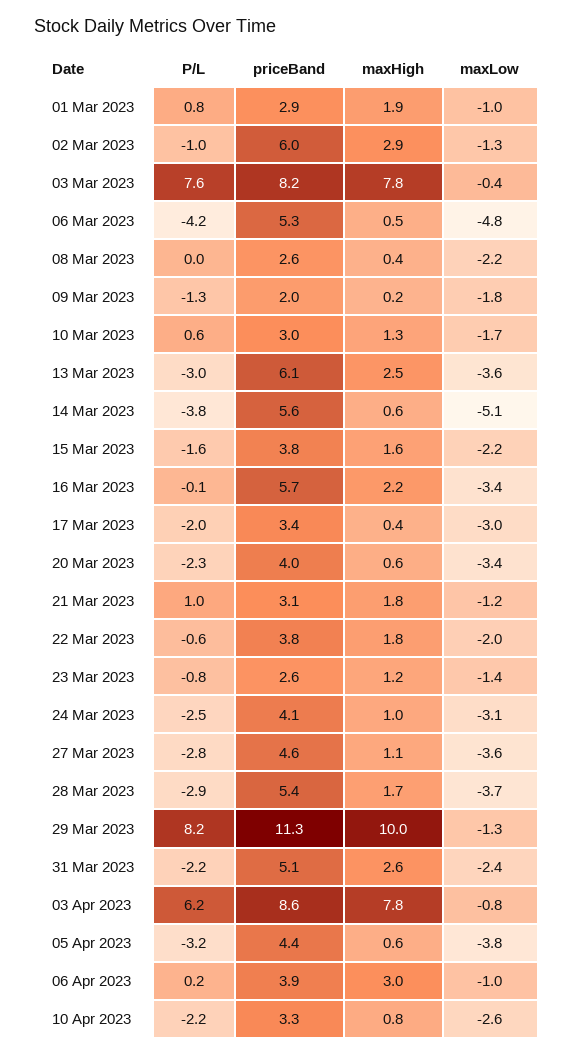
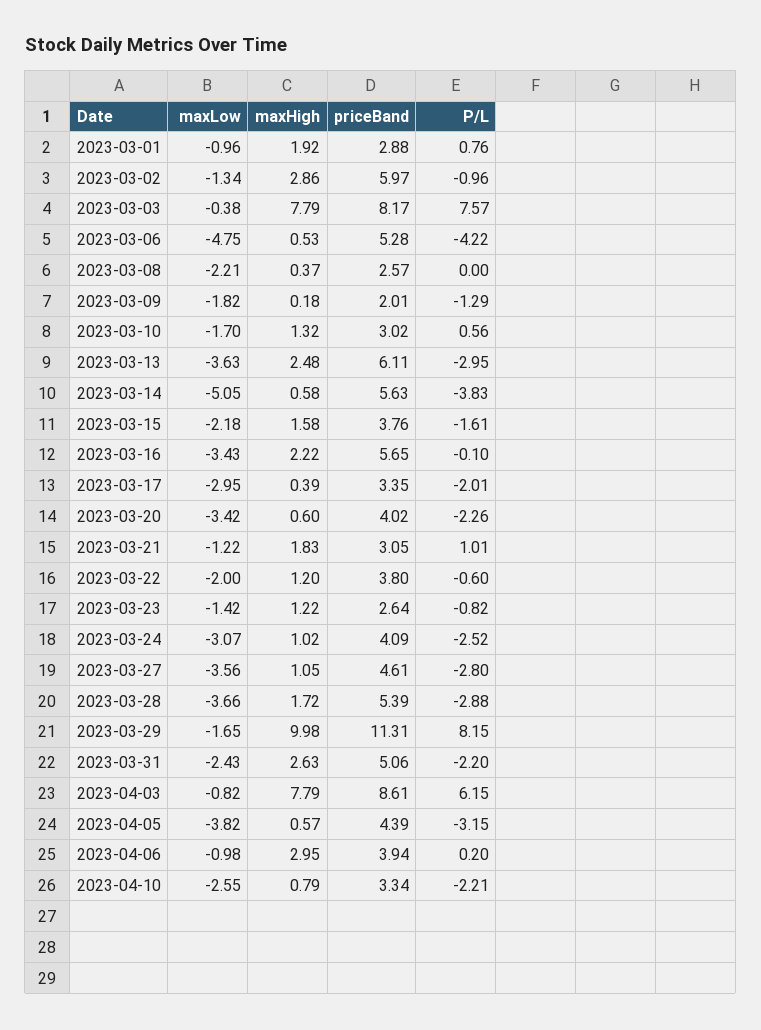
  {
    "P/L": {
      "01 Mar 2023": 0.76,
      "02 Mar 2023": -0.96,
      "03 Mar 2023": 7.57,
      "06 Mar 2023": -4.22,
      "08 Mar 2023": 0,
      "09 Mar 2023": -1.29,
      "10 Mar 2023": 0.56,
      "13 Mar 2023": -2.95,
      "14 Mar 2023": -3.83,
      "15 Mar 2023": -1.61,
      "16 Mar 2023": -0.1,
      "17 Mar 2023": -2.01,
      "20 Mar 2023": -2.26,
      "21 Mar 2023": 1.01,
      "22 Mar 2023": -0.6,
      "23 Mar 2023": -0.82,
      "24 Mar 2023": -2.52,
      "27 Mar 2023": -2.8,
      "28 Mar 2023": -2.88,
      "29 Mar 2023": 8.15,
      "31 Mar 2023": -2.2,
      "03 Apr 2023": 6.15,
      "05 Apr 2023": -3.15,
      "06 Apr 2023": 0.2,
      "10 Apr 2023": -2.21
    },
    "priceBand": {
      "01 Mar 2023": 2.88,
      "02 Mar 2023": 5.97,
      "03 Mar 2023": 8.17,
      "06 Mar 2023": 5.28,
      "08 Mar 2023": 2.57,
      "09 Mar 2023": 2.01,
      "10 Mar 2023": 3.02,
      "13 Mar 2023": 6.11,
      "14 Mar 2023": 5.63,
      "15 Mar 2023": 3.76,
      "16 Mar 2023": 5.65,
      "17 Mar 2023": 3.35,
      "20 Mar 2023": 4.02,
      "21 Mar 2023": 3.05,
      "22 Mar 2023": 3.8,
      "23 Mar 2023": 2.64,
      "24 Mar 2023": 4.09,
      "27 Mar 2023": 4.61,
      "28 Mar 2023": 5.39,
      "29 Mar 2023": 11.31,
      "31 Mar 2023": 5.06,
      "03 Apr 2023": 8.61,
      "05 Apr 2023": 4.39,
      "06 Apr 2023": 3.94,
      "10 Apr 2023": 3.34
    },
    "maxHigh": {
      "01 Mar 2023": 1.92,
      "02 Mar 2023": 2.86,
      "03 Mar 2023": 7.79,
      "06 Mar 2023": 0.53,
      "08 Mar 2023": 0.37,
      "09 Mar 2023": 0.18,
      "10 Mar 2023": 1.32,
      "13 Mar 2023": 2.48,
      "14 Mar 2023": 0.58,
      "15 Mar 2023": 1.58,
      "16 Mar 2023": 2.22,
      "17 Mar 2023": 0.39,
      "20 Mar 2023": 0.6,
      "21 Mar 2023": 1.83,
-     "22 Mar 2023": 1.8,
+     "22 Mar 2023": 1.2,
      "23 Mar 2023": 1.22,
      "24 Mar 2023": 1.02,
      "27 Mar 2023": 1.05,
      "28 Mar 2023": 1.72,
      "29 Mar 2023": 9.98,
      "31 Mar 2023": 2.63,
      "03 Apr 2023": 7.79,
      "05 Apr 2023": 0.57,
      "06 Apr 2023": 2.95,
      "10 Apr 2023": 0.79
    },
    "maxLow": {
      "01 Mar 2023": -0.96,
      "02 Mar 2023": -1.34,
      "03 Mar 2023": -0.38,
      "06 Mar 2023": -4.75,
      "08 Mar 2023": -2.21,
      "09 Mar 2023": -1.82,
      "10 Mar 2023": -1.7,
      "13 Mar 2023": -3.63,
      "14 Mar 2023": -5.05,
      "15 Mar 2023": -2.18,
      "16 Mar 2023": -3.43,
      "17 Mar 2023": -2.95,
      "20 Mar 2023": -3.42,
      "21 Mar 2023": -1.22,
      "22 Mar 2023": -2,
      "23 Mar 2023": -1.42,
      "24 Mar 2023": -3.07,
      "27 Mar 2023": -3.56,
      "28 Mar 2023": -3.66,
-     "29 Mar 2023": -1.3,
+     "29 Mar 2023": -1.65,
      "31 Mar 2023": -2.43,
      "03 Apr 2023": -0.82,
      "05 Apr 2023": -3.82,
      "06 Apr 2023": -0.98,
      "10 Apr 2023": -2.55
    }
  }

